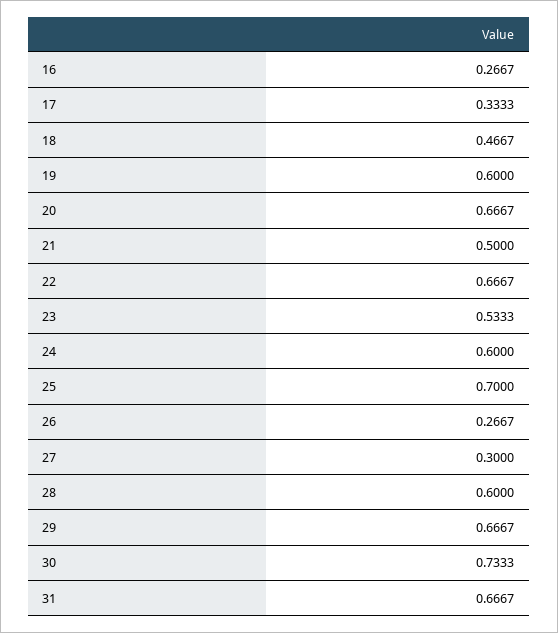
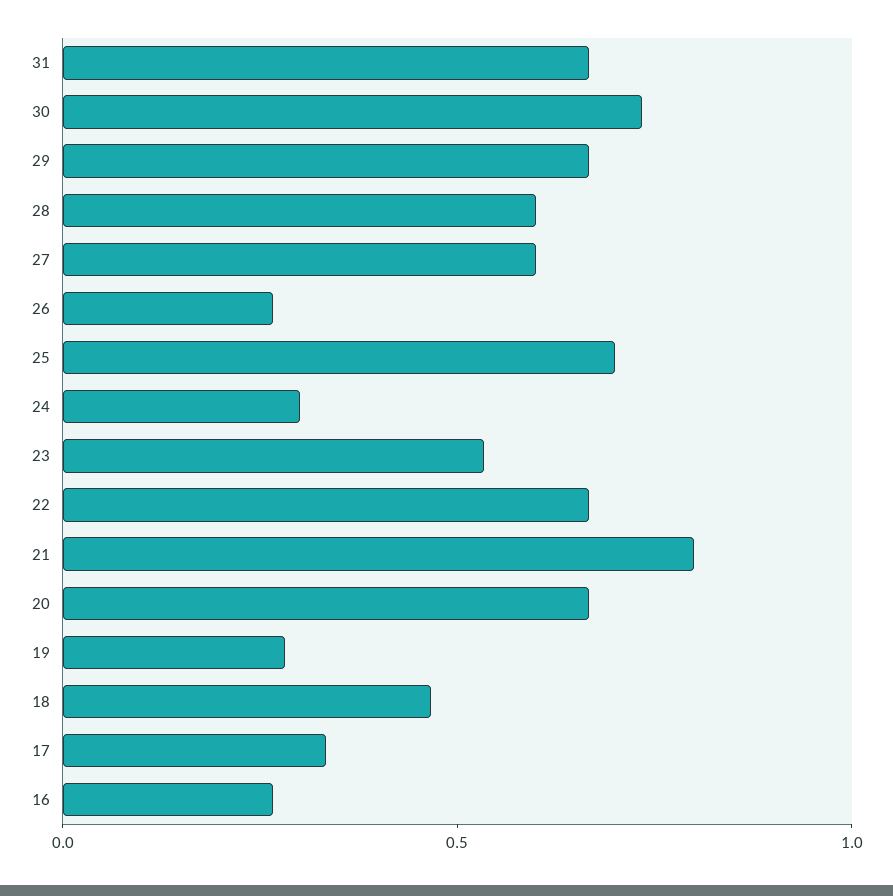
  {
    "16": 0.2667,
    "17": 0.3333,
    "18": 0.4667,
-   "19": 0.6,
+   "19": 0.3,
    "20": 0.6667,
-   "21": 0.5,
+   "21": 0.8,
    "22": 0.6667,
    "23": 0.5333,
-   "24": 0.6,
+   "24": 0.3,
    "25": 0.7,
    "26": 0.2667,
-   "27": 0.3,
+   "27": 0.6,
    "28": 0.6,
    "29": 0.6667,
    "30": 0.7333,
    "31": 0.6667
  }

